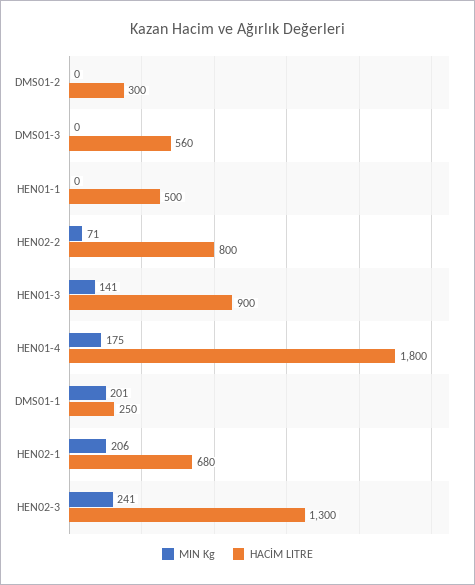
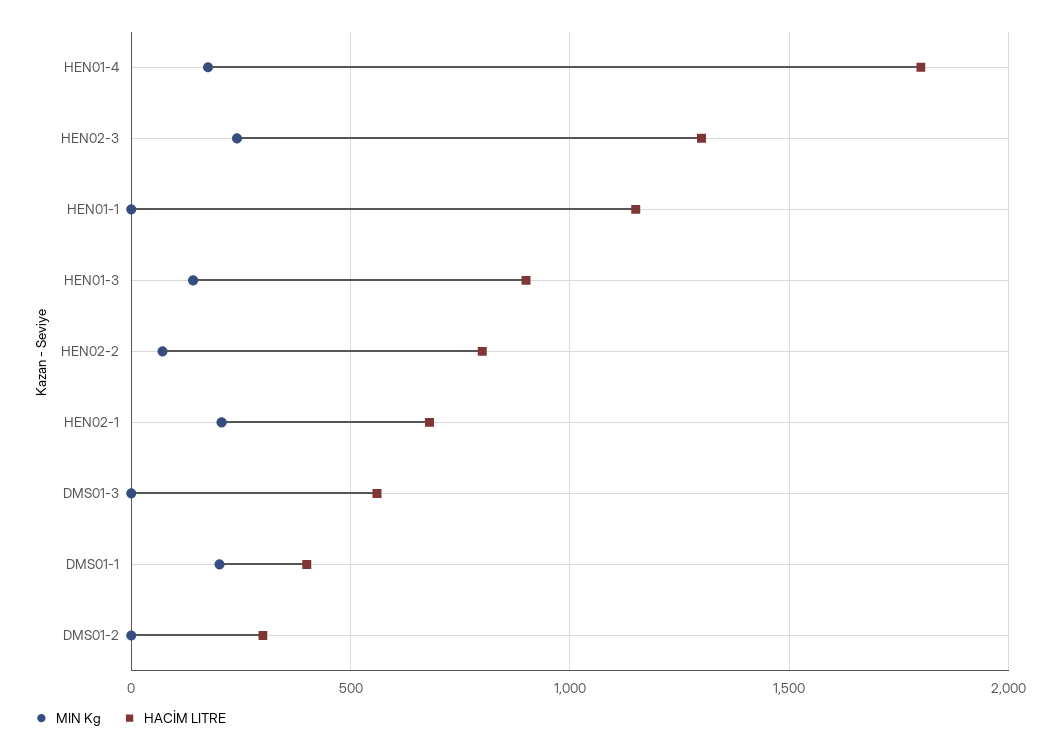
  {
    "MIN Kg": {
      "DMS01-2": 0,
      "DMS01-3": 0,
      "HEN01-1": 0,
      "HEN02-2": 71,
      "HEN01-3": 141,
      "HEN01-4": 175,
      "DMS01-1": 201,
      "HEN02-1": 206,
      "HEN02-3": 241
    },
    "HACİM LITRE": {
      "DMS01-2": 300,
      "DMS01-3": 560,
-     "HEN01-1": 500,
+     "HEN01-1": 1150,
      "HEN02-2": 800,
      "HEN01-3": 900,
      "HEN01-4": 1800,
-     "DMS01-1": 250,
+     "DMS01-1": 400,
      "HEN02-1": 680,
      "HEN02-3": 1300
    }
  }

